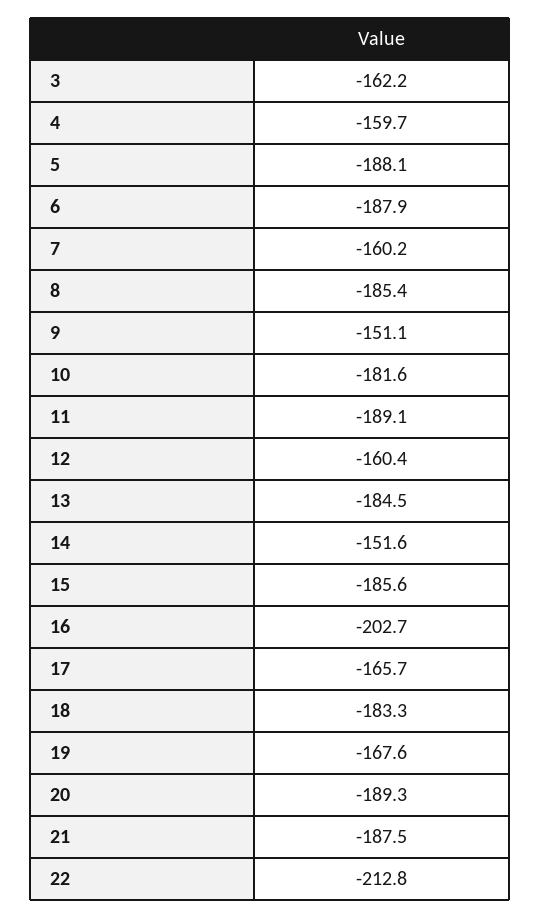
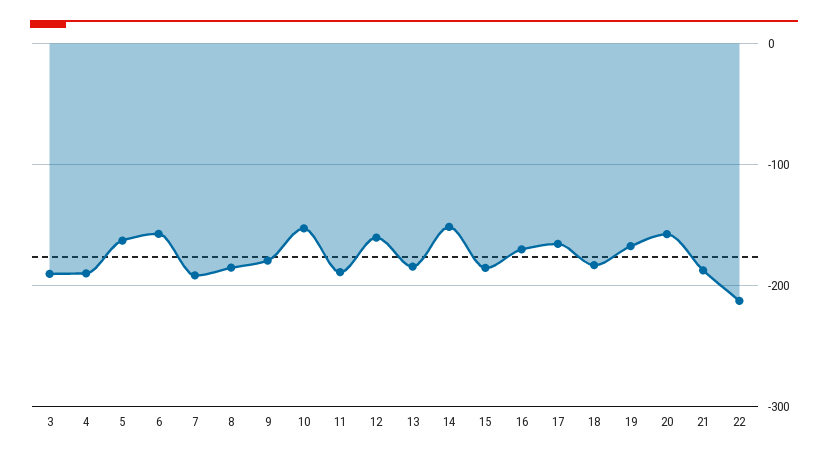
  {
-   "3": -162.2,
+   "3": -190,
-   "4": -159.7,
+   "4": -190,
-   "5": -188.1,
+   "5": -160,
-   "6": -187.9,
+   "6": -160,
-   "7": -160.2,
+   "7": -190,
    "8": -185.4,
-   "9": -151.1,
+   "9": -180,
-   "10": -181.6,
+   "10": -150,
    "11": -189.1,
    "12": -160.4,
    "13": -184.5,
    "14": -151.6,
    "15": -185.6,
-   "16": -202.7,
+   "16": -170,
    "17": -165.7,
    "18": -183.3,
    "19": -167.6,
-   "20": -189.3,
+   "20": -160,
    "21": -187.5,
    "22": -212.8
  }

